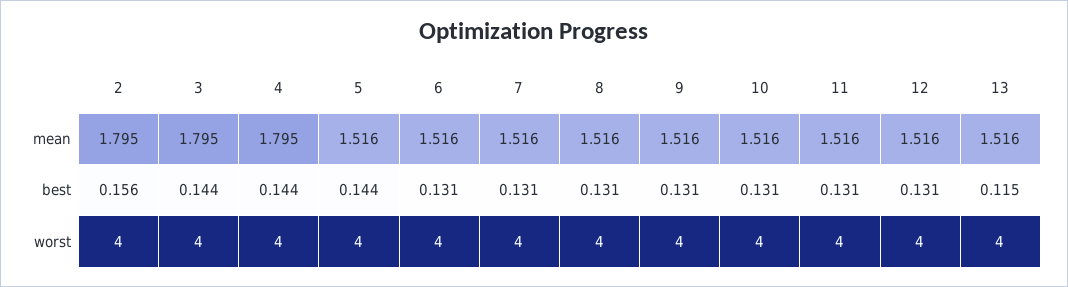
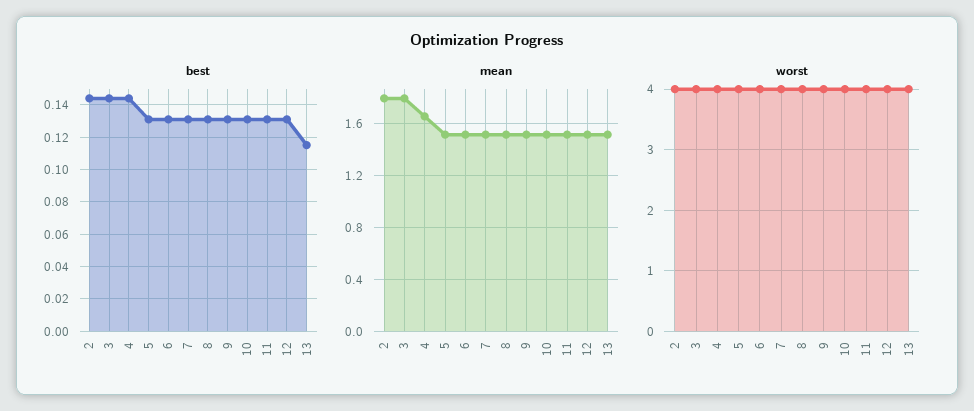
  {
    "mean": {
      "2": 1.795,
      "3": 1.795,
-     "4": 1.795,
+     "4": 1.65,
      "5": 1.516,
      "6": 1.516,
      "7": 1.516,
      "8": 1.516,
      "9": 1.516,
      "10": 1.516,
      "11": 1.516,
      "12": 1.516,
      "13": 1.516
    },
    "best": {
-     "2": 0.156,
+     "2": 0.145,
      "3": 0.144,
      "4": 0.144,
-     "5": 0.144,
+     "5": 0.13,
      "6": 0.131,
      "7": 0.131,
      "8": 0.131,
      "9": 0.131,
      "10": 0.131,
      "11": 0.131,
      "12": 0.131,
      "13": 0.115
    },
    "worst": {
      "2": 4,
      "3": 4,
      "4": 4,
      "5": 4,
      "6": 4,
      "7": 4,
      "8": 4,
      "9": 4,
      "10": 4,
      "11": 4,
      "12": 4,
      "13": 4
    }
  }

